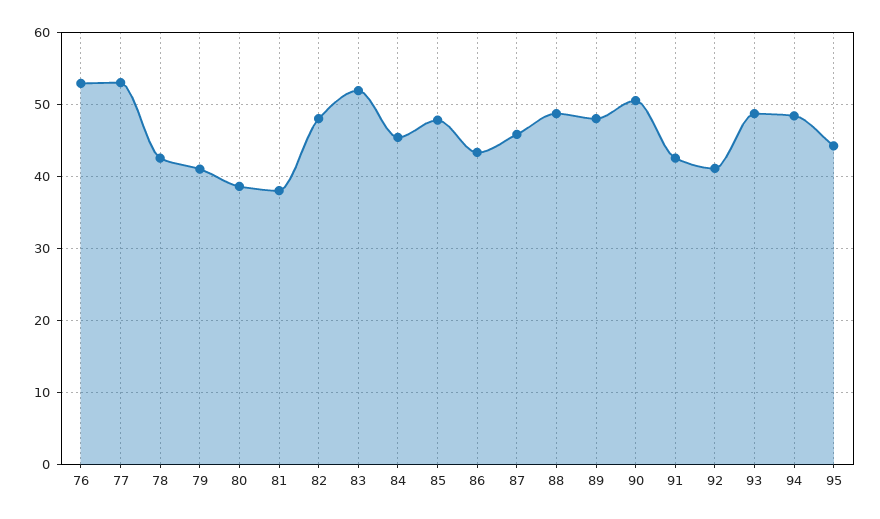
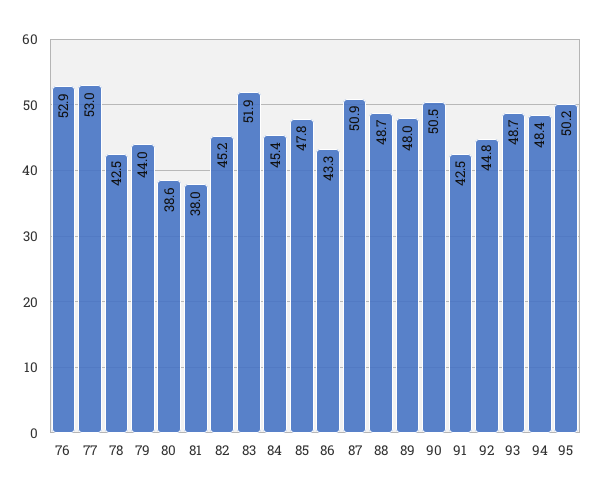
  {
    "76": 52.9,
    "77": 53,
    "78": 42.5,
-   "79": 41,
+   "79": 44,
    "80": 38.6,
    "81": 38,
-   "82": 48,
+   "82": 45.2,
    "83": 51.9,
    "84": 45.4,
    "85": 47.8,
    "86": 43.3,
-   "87": 46,
+   "87": 50.9,
    "88": 48.7,
    "89": 48,
    "90": 50.5,
    "91": 42.5,
-   "92": 41,
+   "92": 44.8,
    "93": 48.7,
    "94": 48.4,
-   "95": 44
+   "95": 50.2
  }

